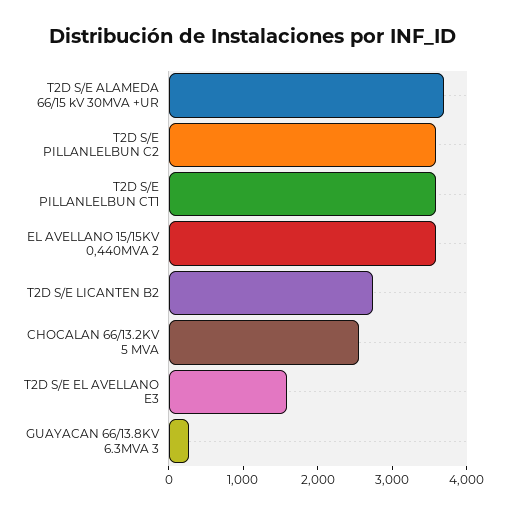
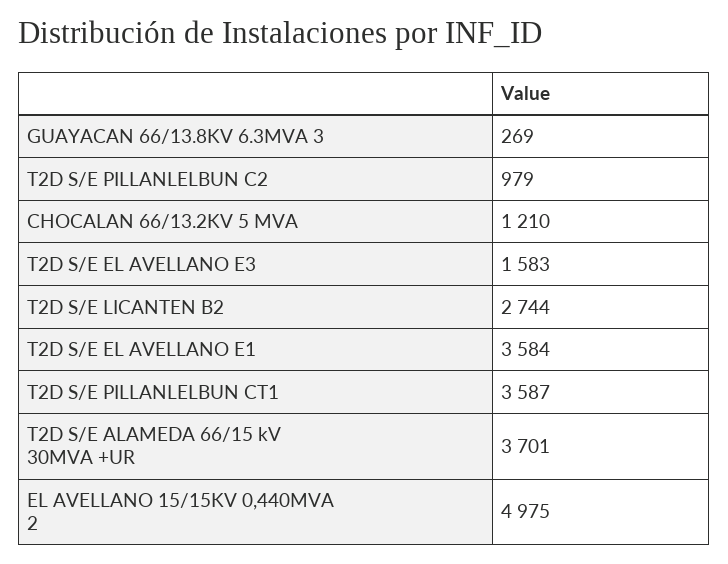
  {
    "T2D S/E ALAMEDA 66/15 kV 30MVA +UR": 3701,
-   "T2D S/E PILLANLELBUN C2": 3600,
+   "T2D S/E PILLANLELBUN C2": 979,
    "T2D S/E PILLANLELBUN CT1": 3587,
-   "EL AVELLANO 15/15KV 0,440MVA 2": 3600,
+   "EL AVELLANO 15/15KV 0,440MVA 2": 4975,
    "T2D S/E LICANTEN B2": 2744,
-   "CHOCALAN 66/13.2KV 5 MVA": 2600,
+   "CHOCALAN 66/13.2KV 5 MVA": 1210,
    "T2D S/E EL AVELLANO E3": 1583,
-   "GUAYACAN 66/13.8KV 6.3MVA 3": 269
+   "GUAYACAN 66/13.8KV 6.3MVA 3": 269,
+   "T2D S/E EL AVELLANO E1": 3584
  }

